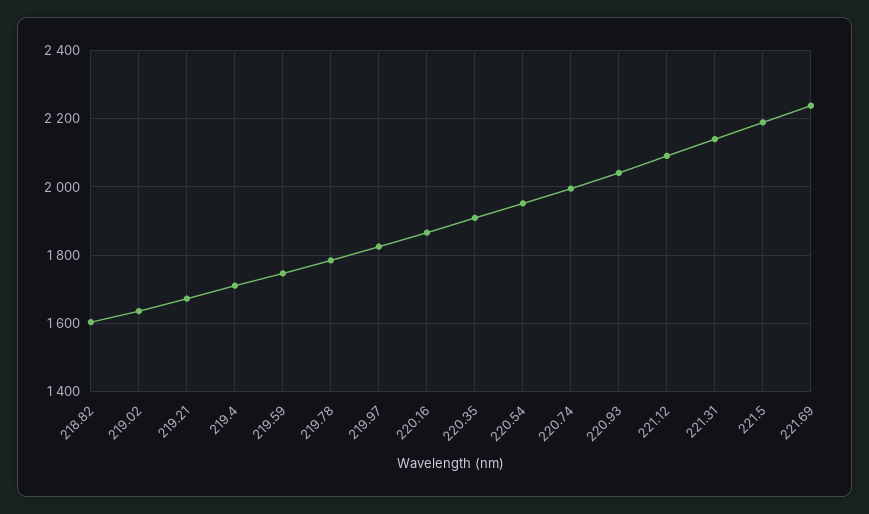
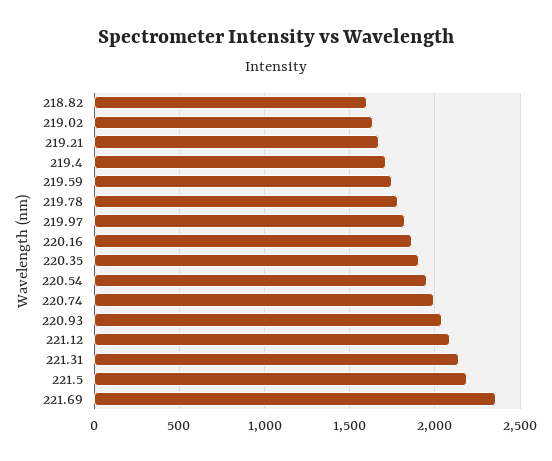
  {
    "218.82": 1600,
    "219.02": 1640,
    "219.21": 1680,
    "219.4": 1720,
    "219.59": 1740,
    "219.78": 1780,
    "219.97": 1820,
    "220.16": 1860,
    "220.35": 1900,
    "220.54": 1960,
    "220.74": 2000,
    "220.93": 2040,
    "221.12": 2100,
    "221.31": 2140,
    "221.5": 2180,
-   "221.69": 2240
+   "221.69": 2350
  }

